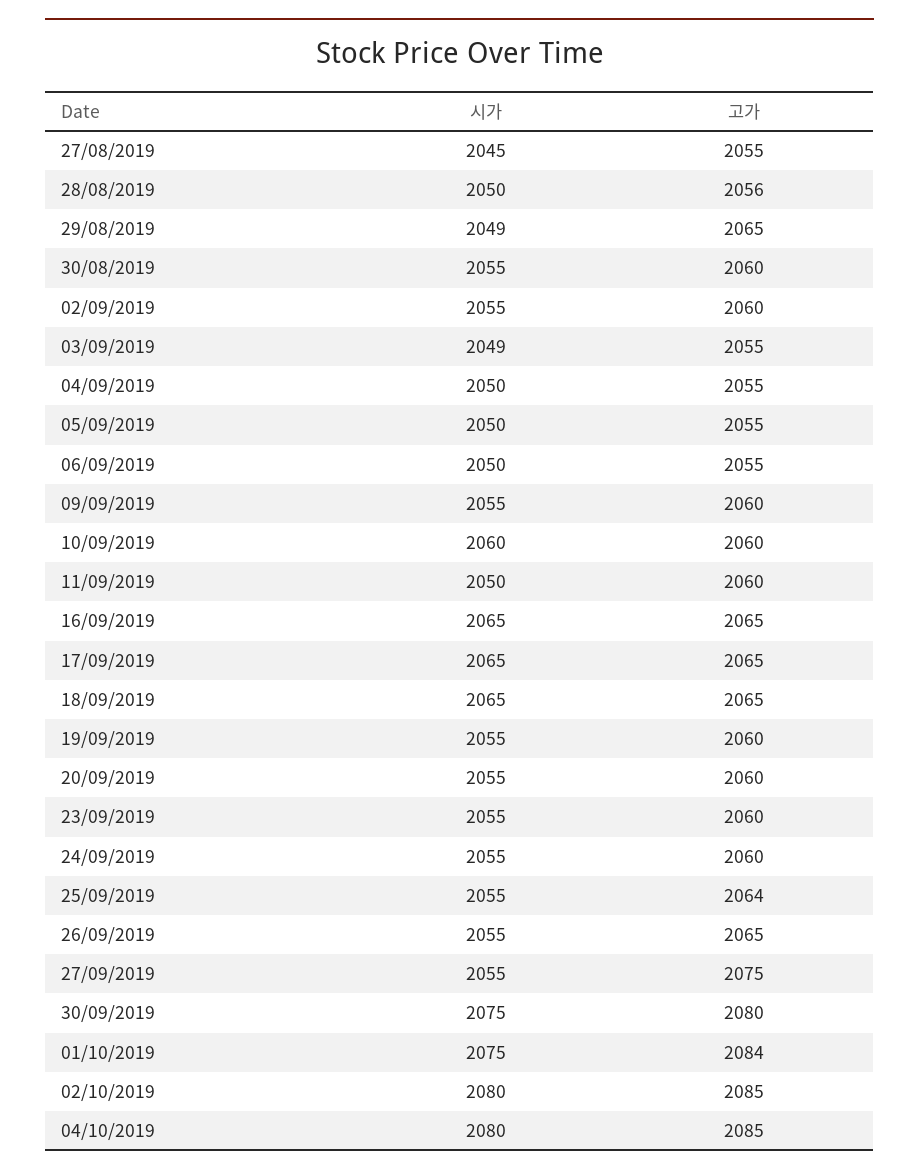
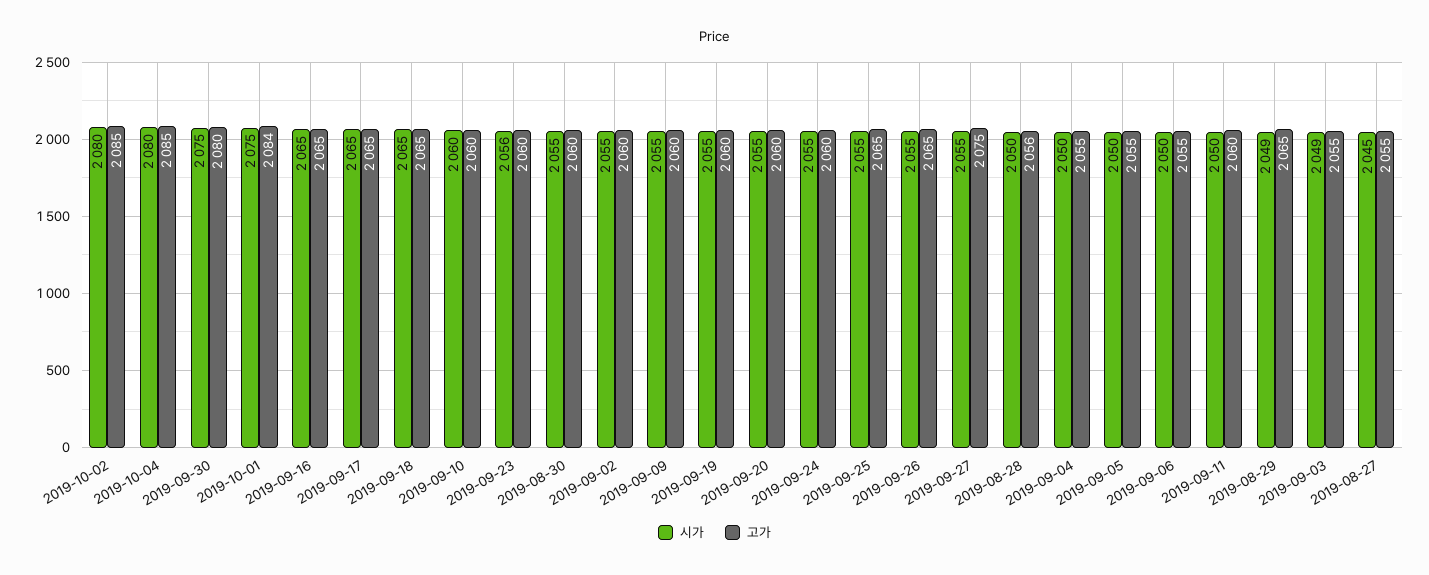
  {
    "시가": {
      "27/08/2019": 2045,
      "28/08/2019": 2050,
      "29/08/2019": 2049,
      "30/08/2019": 2055,
      "02/09/2019": 2055,
      "03/09/2019": 2049,
      "04/09/2019": 2050,
      "05/09/2019": 2050,
      "06/09/2019": 2050,
      "09/09/2019": 2055,
      "10/09/2019": 2060,
      "11/09/2019": 2050,
      "16/09/2019": 2065,
      "17/09/2019": 2065,
      "18/09/2019": 2065,
      "19/09/2019": 2055,
      "20/09/2019": 2055,
-     "23/09/2019": 2055,
+     "23/09/2019": 2056,
      "24/09/2019": 2055,
      "25/09/2019": 2055,
      "26/09/2019": 2055,
      "27/09/2019": 2055,
      "30/09/2019": 2075,
      "01/10/2019": 2075,
      "02/10/2019": 2080,
      "04/10/2019": 2080
    },
    "고가": {
      "27/08/2019": 2055,
      "28/08/2019": 2056,
      "29/08/2019": 2065,
      "30/08/2019": 2060,
      "02/09/2019": 2060,
      "03/09/2019": 2055,
      "04/09/2019": 2055,
      "05/09/2019": 2055,
      "06/09/2019": 2055,
      "09/09/2019": 2060,
      "10/09/2019": 2060,
      "11/09/2019": 2060,
      "16/09/2019": 2065,
      "17/09/2019": 2065,
      "18/09/2019": 2065,
      "19/09/2019": 2060,
      "20/09/2019": 2060,
      "23/09/2019": 2060,
      "24/09/2019": 2060,
-     "25/09/2019": 2064,
+     "25/09/2019": 2065,
      "26/09/2019": 2065,
      "27/09/2019": 2075,
      "30/09/2019": 2080,
      "01/10/2019": 2084,
      "02/10/2019": 2085,
      "04/10/2019": 2085
    }
  }

